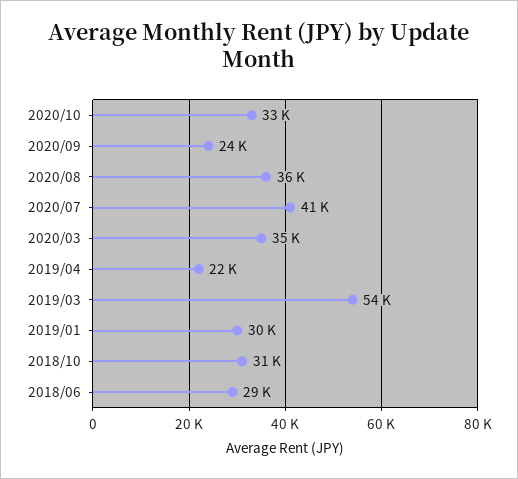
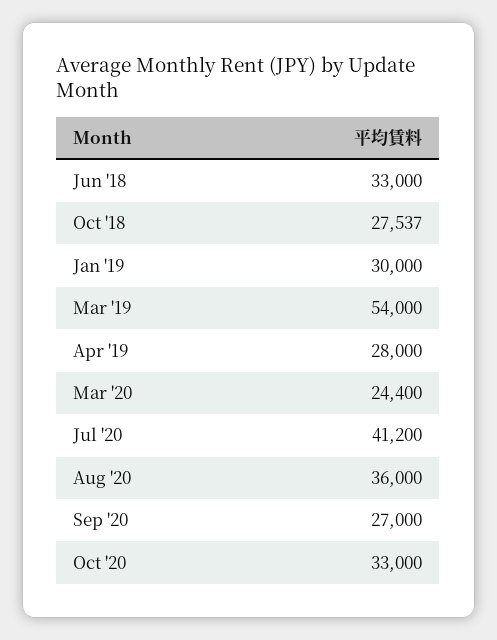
  {
    "2020/10": 33000,
-   "2020/09": 24000,
+   "2020/09": 27000,
    "2020/08": 36000,
    "2020/07": 41200,
-   "2020/03": 35000,
+   "2020/03": 24400,
-   "2019/04": 22000,
+   "2019/04": 28000,
    "2019/03": 54000,
    "2019/01": 30000,
-   "2018/10": 31000,
+   "2018/10": 27537,
-   "2018/06": 29000
+   "2018/06": 33000
  }

